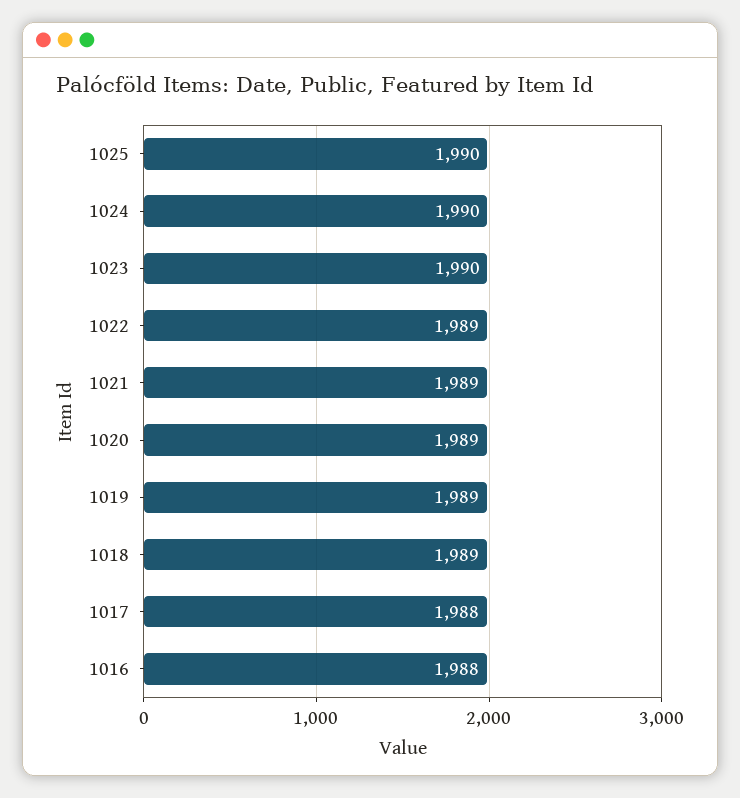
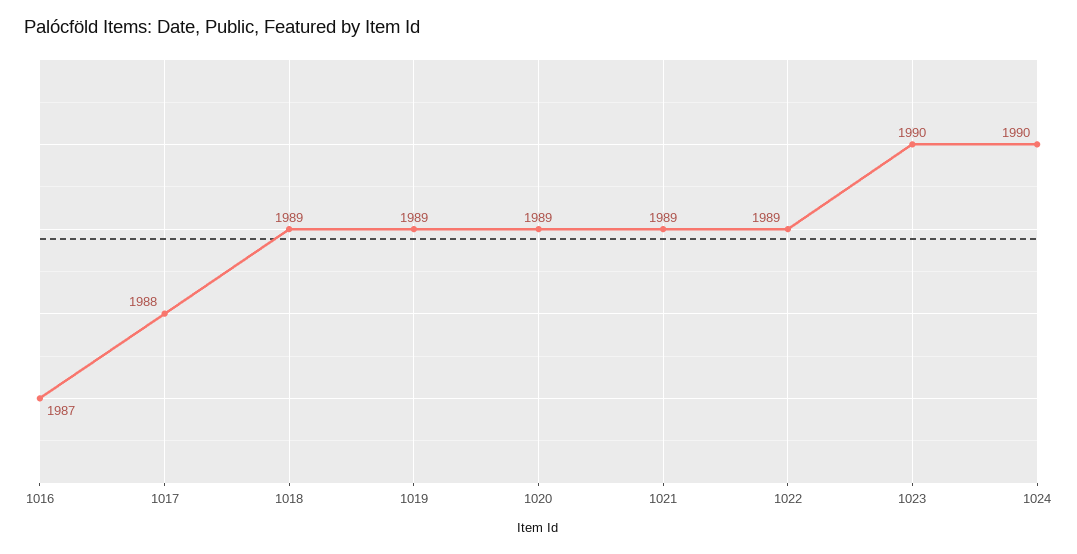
  {
-   "1025": 1990,
    "1024": 1990,
    "1023": 1990,
    "1022": 1989,
    "1021": 1989,
    "1020": 1989,
    "1019": 1989,
    "1018": 1989,
    "1017": 1988,
-   "1016": 1988
+   "1016": 1987
  }

